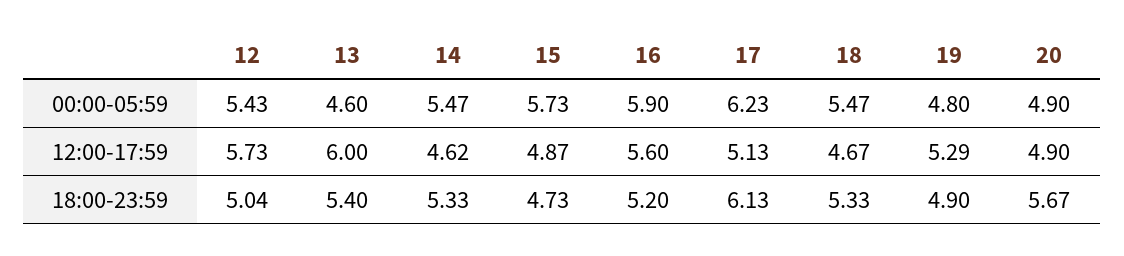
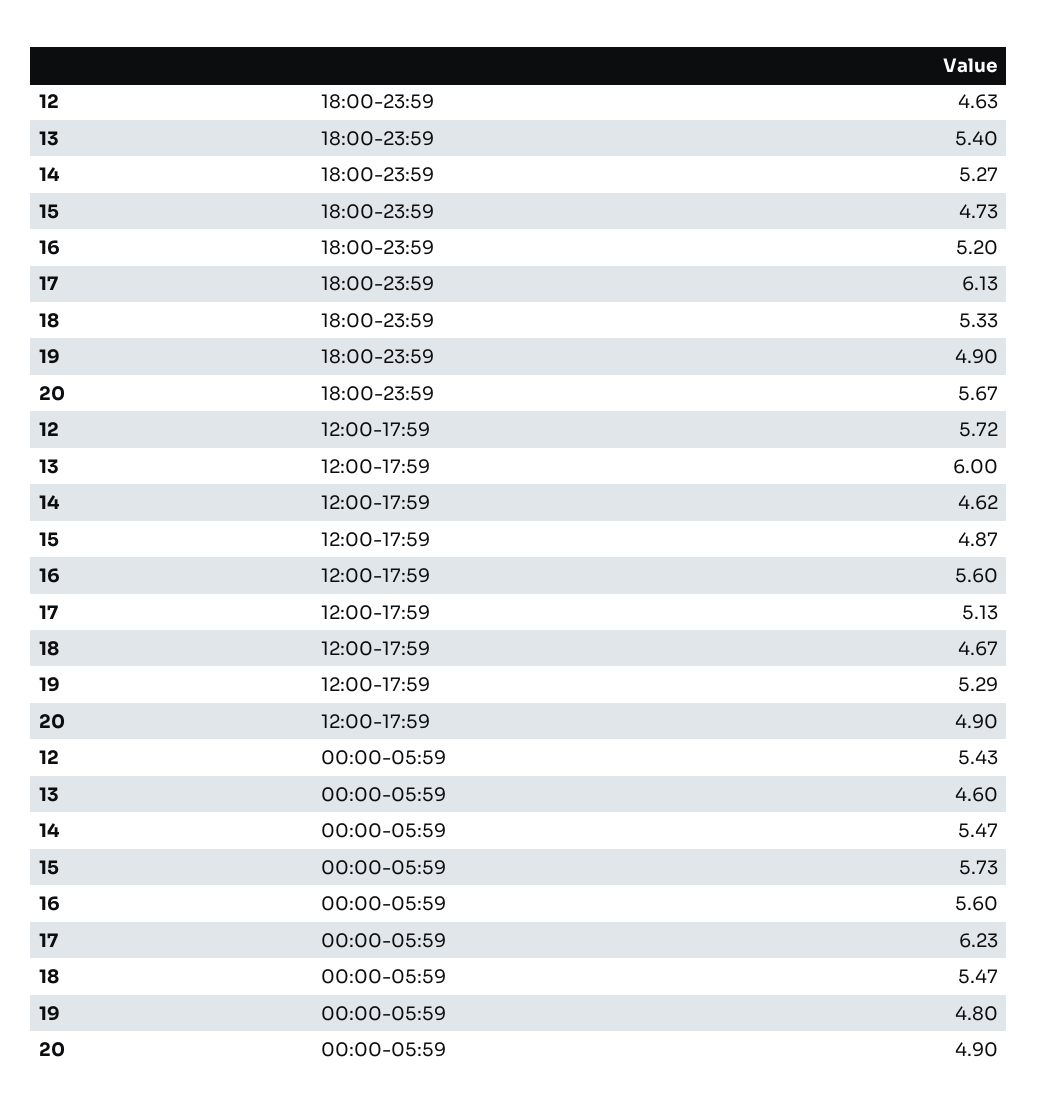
  {
    "12": {
      "00:00-05:59": 5.43,
-     "12:00-17:59": 5.73,
+     "12:00-17:59": 5.72,
-     "18:00-23:59": 5.04
+     "18:00-23:59": 4.63
    },
    "13": {
      "00:00-05:59": 4.6,
      "12:00-17:59": 6,
      "18:00-23:59": 5.4
    },
    "14": {
      "00:00-05:59": 5.47,
      "12:00-17:59": 4.62,
-     "18:00-23:59": 5.33
+     "18:00-23:59": 5.27
    },
    "15": {
      "00:00-05:59": 5.73,
      "12:00-17:59": 4.87,
      "18:00-23:59": 4.73
    },
    "16": {
-     "00:00-05:59": 5.9,
+     "00:00-05:59": 5.6,
      "12:00-17:59": 5.6,
      "18:00-23:59": 5.2
    },
    "17": {
      "00:00-05:59": 6.23,
      "12:00-17:59": 5.13,
      "18:00-23:59": 6.13
    },
    "18": {
      "00:00-05:59": 5.47,
      "12:00-17:59": 4.67,
      "18:00-23:59": 5.33
    },
    "19": {
      "00:00-05:59": 4.8,
      "12:00-17:59": 5.29,
      "18:00-23:59": 4.9
    },
    "20": {
      "00:00-05:59": 4.9,
      "12:00-17:59": 4.9,
      "18:00-23:59": 5.67
    }
  }

